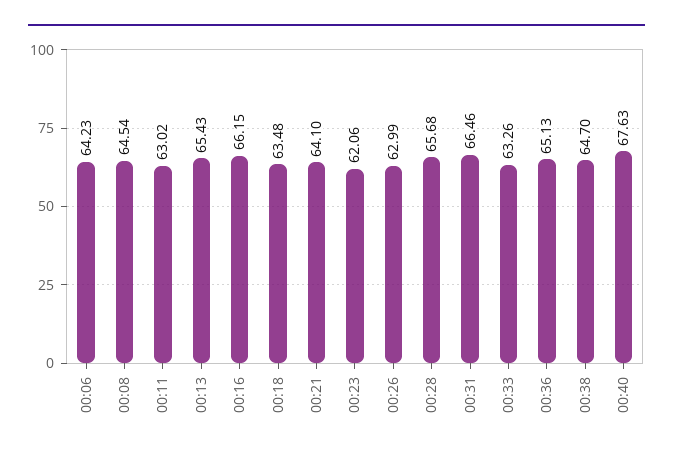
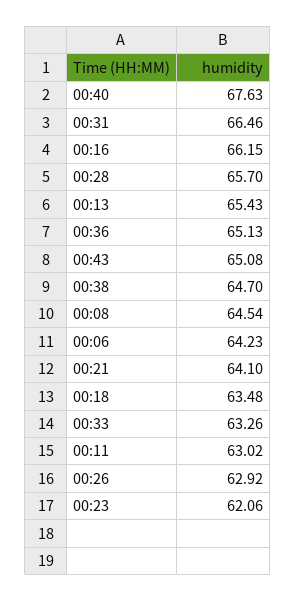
  {
    "00:06": 64.23,
    "00:08": 64.54,
    "00:11": 63.02,
    "00:13": 65.43,
    "00:16": 66.15,
    "00:18": 63.48,
    "00:21": 64.1,
    "00:23": 62.06,
-   "00:26": 62.99,
+   "00:26": 62.92,
-   "00:28": 65.68,
+   "00:28": 65.7,
    "00:31": 66.46,
    "00:33": 63.26,
    "00:36": 65.13,
    "00:38": 64.7,
-   "00:40": 67.63
+   "00:40": 67.63,
+   "00:43": 65.08
  }

